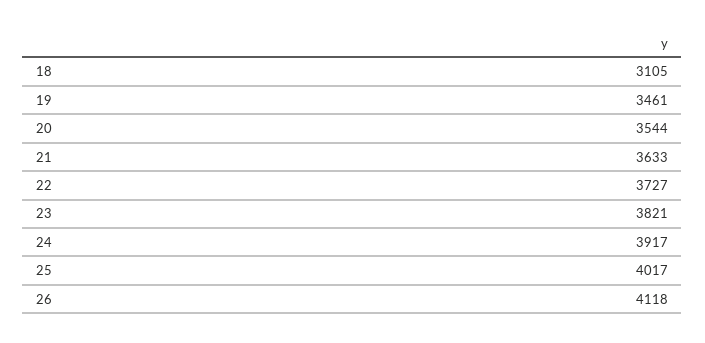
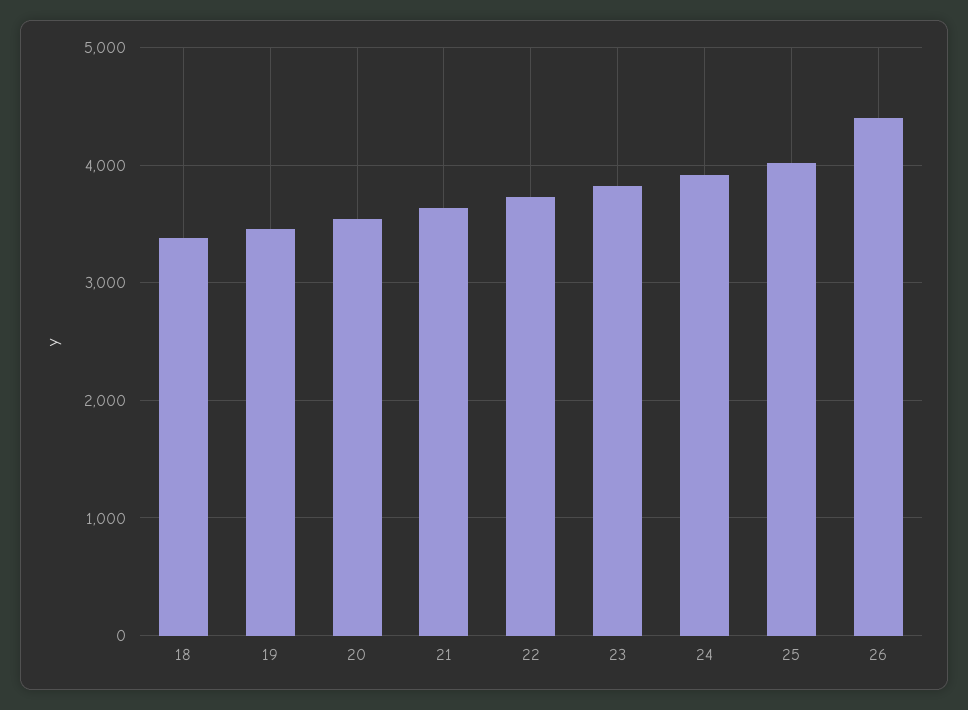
  {
-   "18": 3105,
+   "18": 3400,
    "19": 3461,
    "20": 3544,
    "21": 3633,
    "22": 3727,
    "23": 3821,
    "24": 3917,
    "25": 4017,
-   "26": 4118
+   "26": 4400
  }

